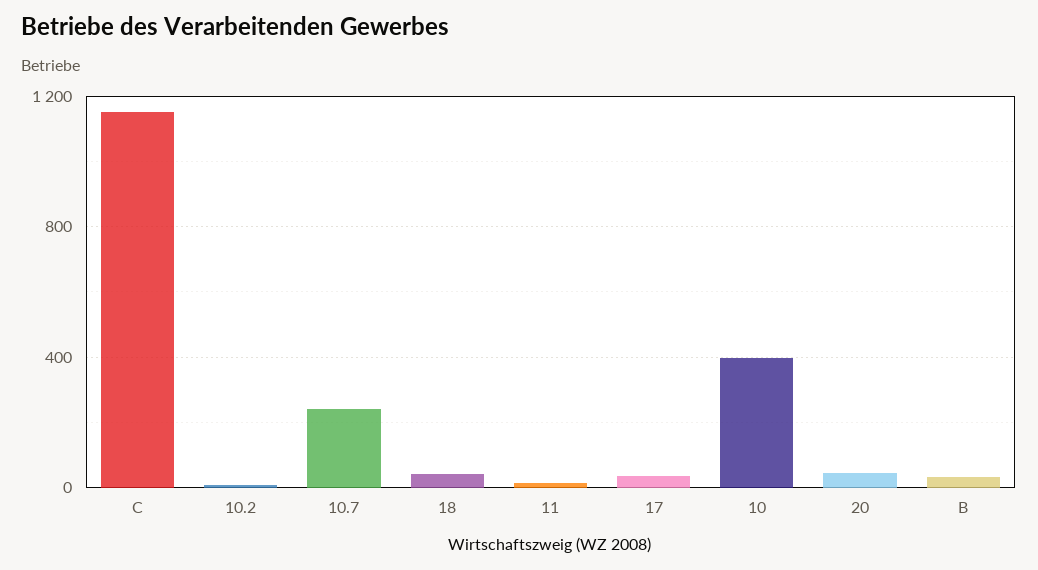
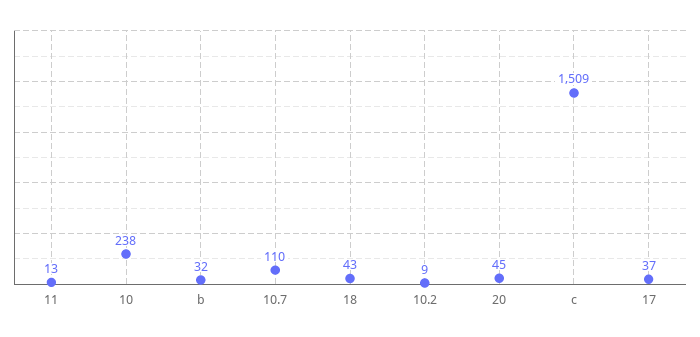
  {
-   "C": 1150,
+   "C": 1509,
    "10.2": 9,
-   "10.7": 250,
+   "10.7": 110,
    "18": 43,
    "11": 13,
    "17": 37,
-   "10": 400,
+   "10": 238,
    "20": 45,
    "B": 32
  }

